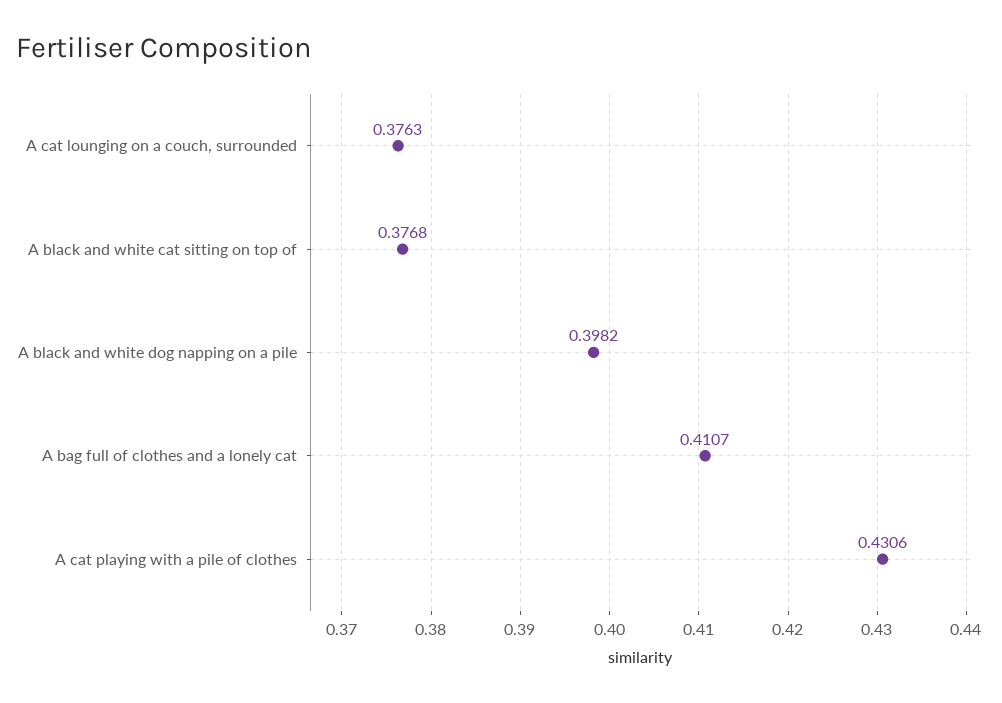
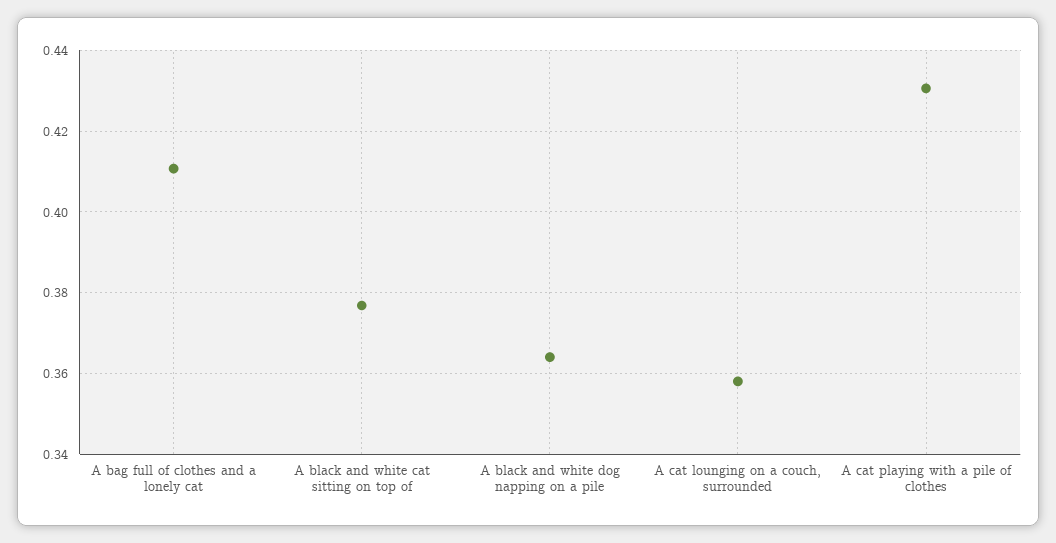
  {
-   "A cat lounging on a couch, surrounded": 0.3763,
+   "A cat lounging on a couch, surrounded": 0.358,
    "A black and white cat sitting on top of": 0.3768,
-   "A black and white dog napping on a pile": 0.3982,
+   "A black and white dog napping on a pile": 0.364,
    "A bag full of clothes and a lonely cat": 0.4107,
    "A cat playing with a pile of clothes": 0.4306
  }

